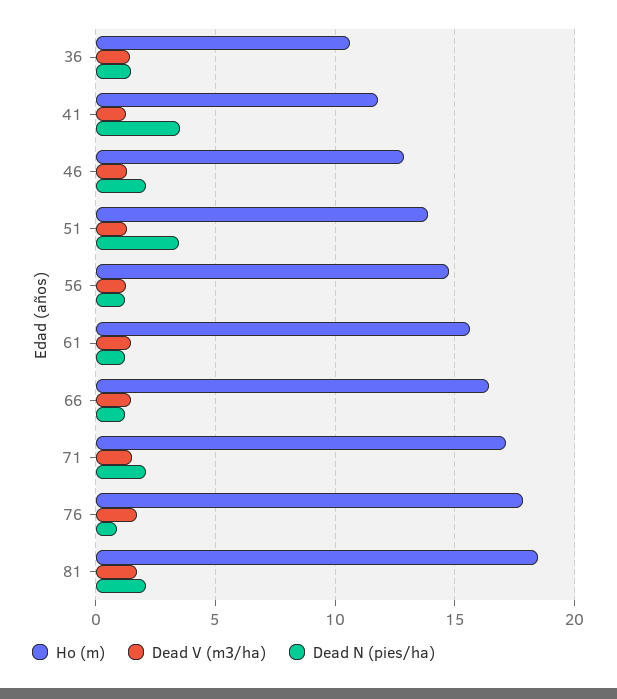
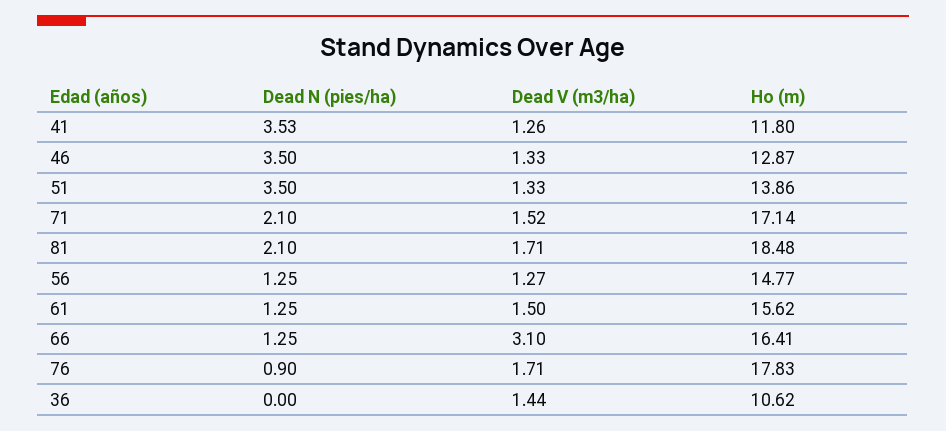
  {
    "Ho (m)": {
      "36": 10.62,
      "41": 11.8,
      "46": 12.87,
      "51": 13.86,
      "56": 14.77,
      "61": 15.62,
      "66": 16.41,
      "71": 17.14,
      "76": 17.83,
      "81": 18.48
    },
    "Dead V (m3/ha)": {
      "36": 1.44,
      "41": 1.26,
      "46": 1.33,
      "51": 1.33,
      "56": 1.27,
      "61": 1.5,
-     "66": 1.5,
+     "66": 3.1,
      "71": 1.52,
      "76": 1.71,
      "81": 1.71
    },
    "Dead N (pies/ha)": {
-     "36": 1.5,
+     "36": 0,
      "41": 3.53,
-     "46": 2,
+     "46": 3.5,
      "51": 3.5,
      "56": 1.25,
      "61": 1.25,
      "66": 1.25,
      "71": 2.1,
      "76": 0.9,
      "81": 2.1
    }
  }

